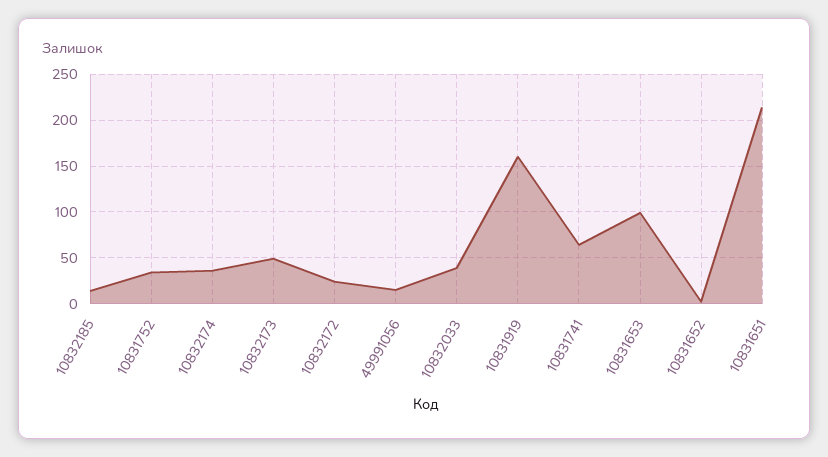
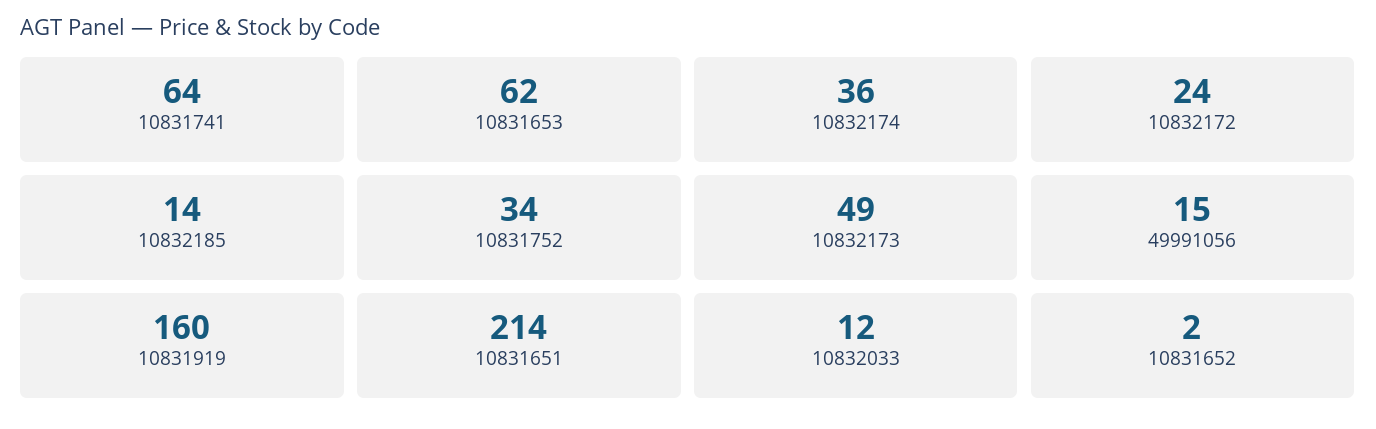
  {
    "10832185": 14,
    "10831752": 34,
    "10832174": 36,
    "10832173": 49,
    "10832172": 24,
    "49991056": 15,
-   "10832033": 40,
+   "10832033": 12,
    "10831919": 160,
    "10831741": 64,
-   "10831653": 100,
+   "10831653": 62,
    "10831652": 2,
    "10831651": 214
  }

